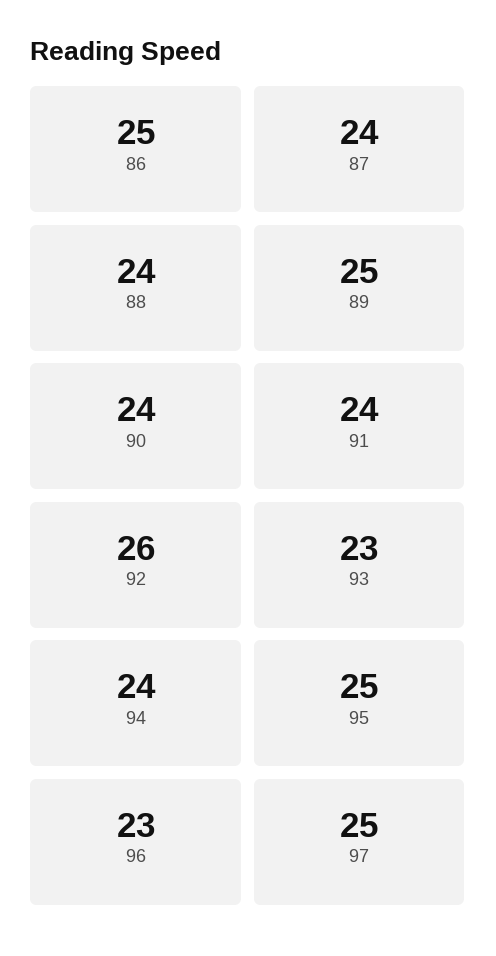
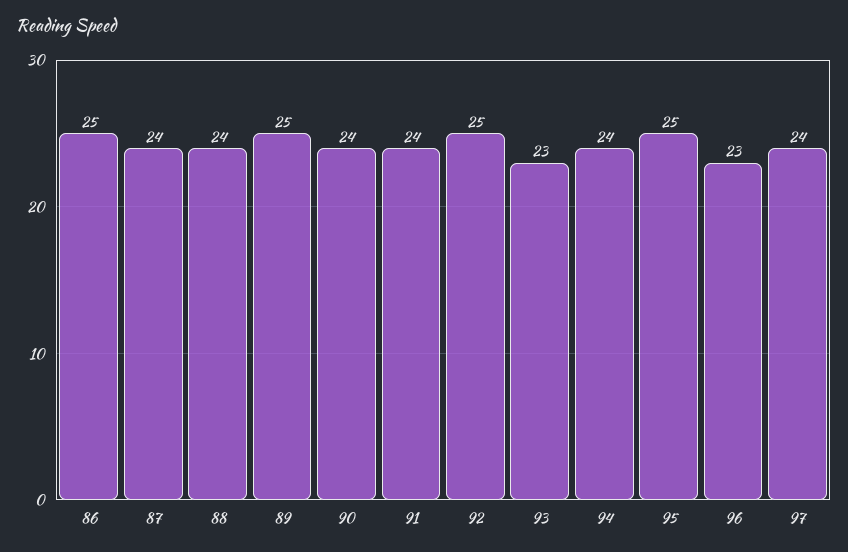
  {
    "86": 25,
    "87": 24,
    "88": 24,
    "89": 25,
    "90": 24,
    "91": 24,
-   "92": 26,
+   "92": 25,
    "93": 23,
    "94": 24,
    "95": 25,
    "96": 23,
-   "97": 25
+   "97": 24
  }

